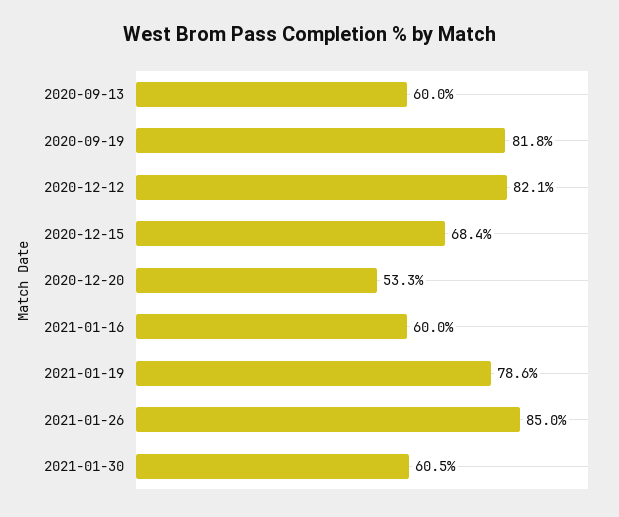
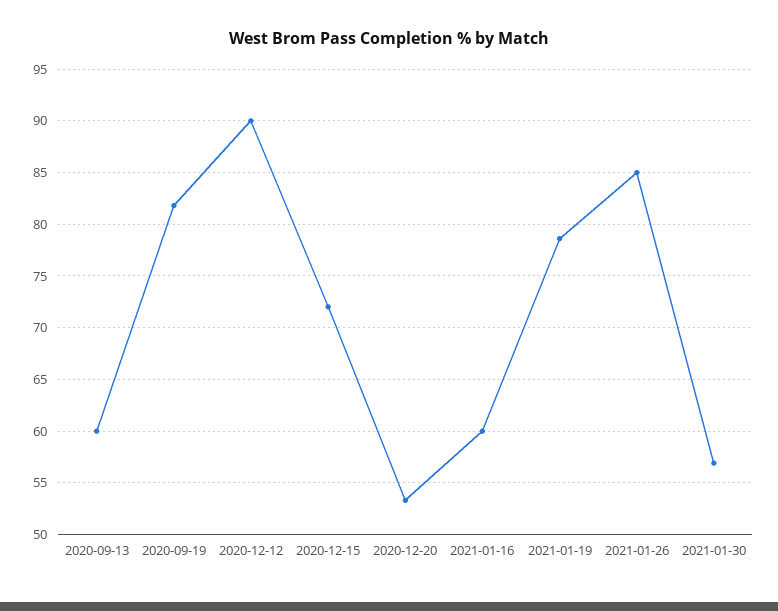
  {
    "2020-09-13": 60,
    "2020-09-19": 81.8,
-   "2020-12-12": 82.1,
+   "2020-12-12": 90,
-   "2020-12-15": 68.4,
+   "2020-12-15": 72,
    "2020-12-20": 53.3,
    "2021-01-16": 60,
    "2021-01-19": 78.6,
    "2021-01-26": 85,
-   "2021-01-30": 60.5
+   "2021-01-30": 57
  }

